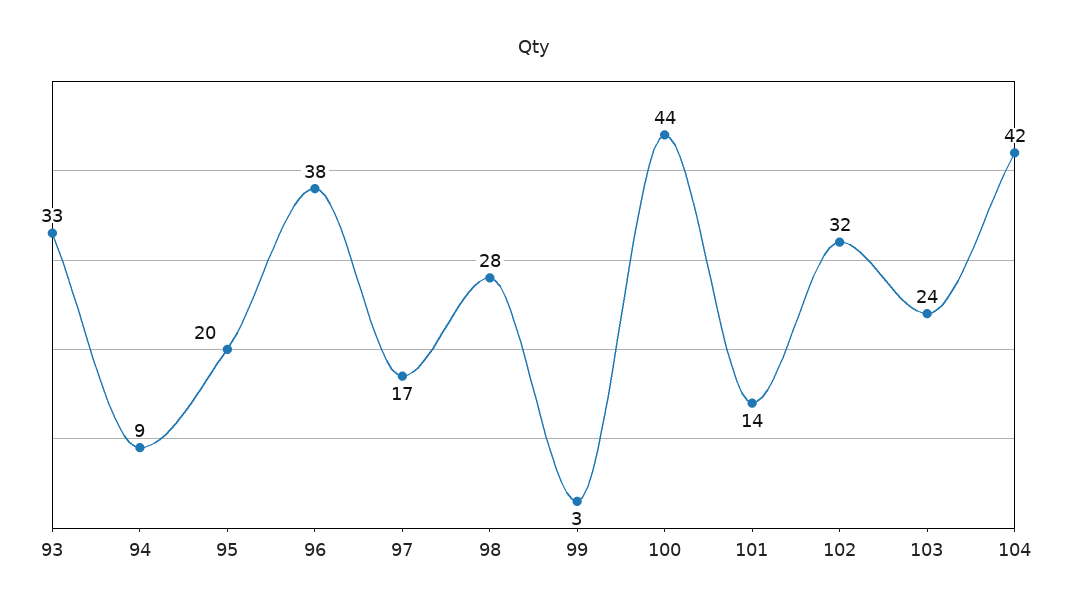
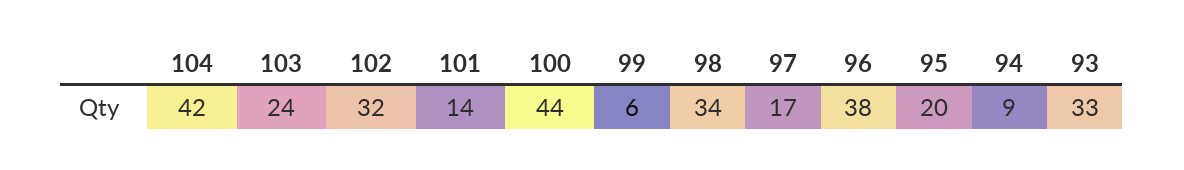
  {
    "93": 33,
    "94": 9,
    "95": 20,
    "96": 38,
    "97": 17,
-   "98": 28,
+   "98": 34,
-   "99": 3,
+   "99": 6,
    "100": 44,
    "101": 14,
    "102": 32,
    "103": 24,
    "104": 42
  }

